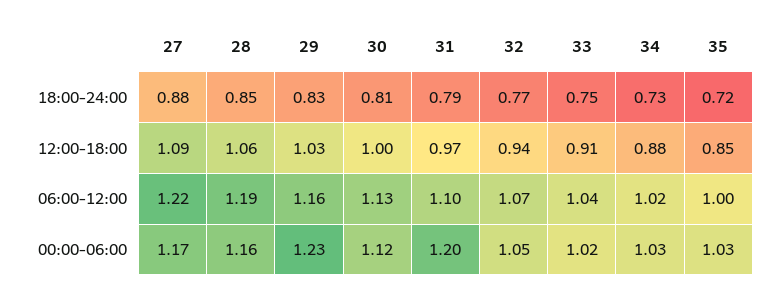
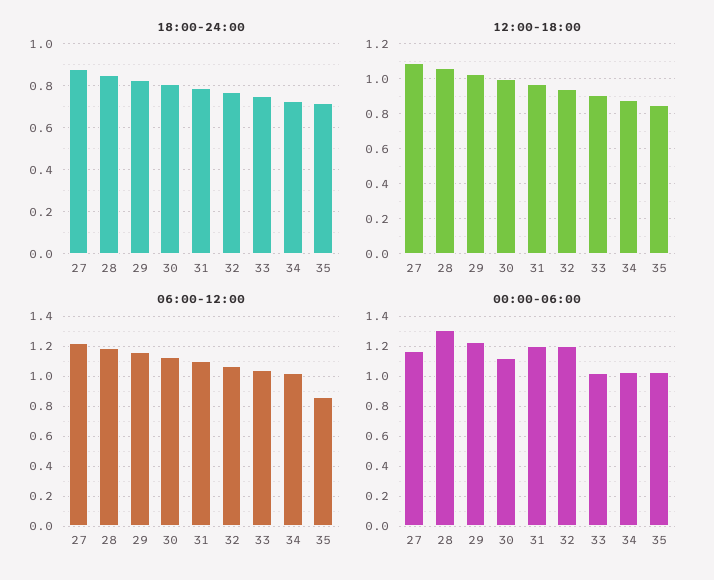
  {
    "18:00-24:00": {
      "27": 0.88,
      "28": 0.85,
      "29": 0.83,
      "30": 0.81,
      "31": 0.79,
      "32": 0.77,
      "33": 0.75,
      "34": 0.73,
      "35": 0.72
    },
    "12:00-18:00": {
      "27": 1.09,
      "28": 1.06,
      "29": 1.03,
      "30": 1,
      "31": 0.97,
      "32": 0.94,
      "33": 0.91,
      "34": 0.88,
      "35": 0.85
    },
    "06:00-12:00": {
      "27": 1.22,
      "28": 1.19,
      "29": 1.16,
      "30": 1.13,
      "31": 1.1,
      "32": 1.07,
      "33": 1.04,
      "34": 1.02,
-     "35": 1
+     "35": 0.85
    },
    "00:00-06:00": {
      "27": 1.17,
-     "28": 1.16,
+     "28": 1.3,
      "29": 1.23,
      "30": 1.12,
      "31": 1.2,
-     "32": 1.05,
+     "32": 1.2,
      "33": 1.02,
      "34": 1.03,
      "35": 1.03
    }
  }

